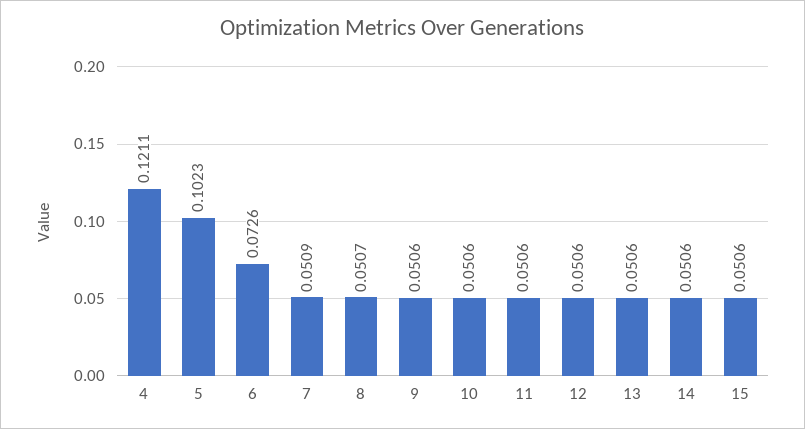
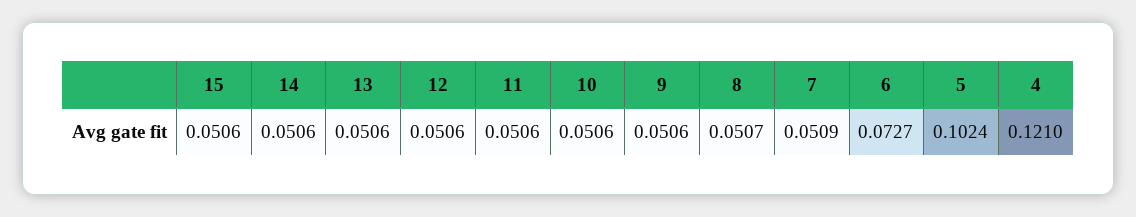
  {
-   "4": 0.1211,
+   "4": 0.121,
-   "5": 0.1023,
+   "5": 0.1024,
-   "6": 0.0726,
+   "6": 0.0727,
    "7": 0.0509,
    "8": 0.0507,
    "9": 0.0506,
    "10": 0.0506,
    "11": 0.0506,
    "12": 0.0506,
    "13": 0.0506,
    "14": 0.0506,
    "15": 0.0506
  }

